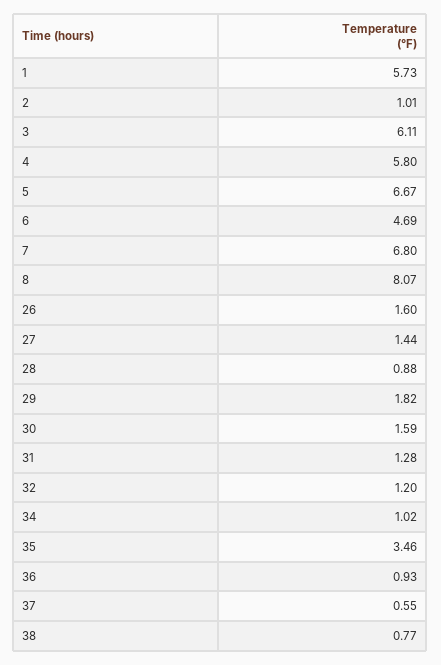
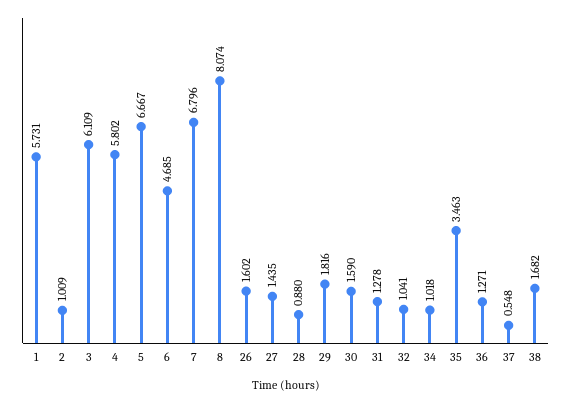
  {
    "1": 5.731,
    "2": 1.009,
    "3": 6.109,
    "4": 5.802,
    "5": 6.667,
    "6": 4.685,
    "7": 6.796,
    "8": 8.074,
    "26": 1.602,
    "27": 1.435,
    "28": 0.88,
    "29": 1.816,
    "30": 1.59,
    "31": 1.278,
-   "32": 1.2,
+   "32": 1.041,
    "34": 1.018,
    "35": 3.463,
-   "36": 0.93,
+   "36": 1.271,
    "37": 0.548,
-   "38": 0.77
+   "38": 1.682
  }

